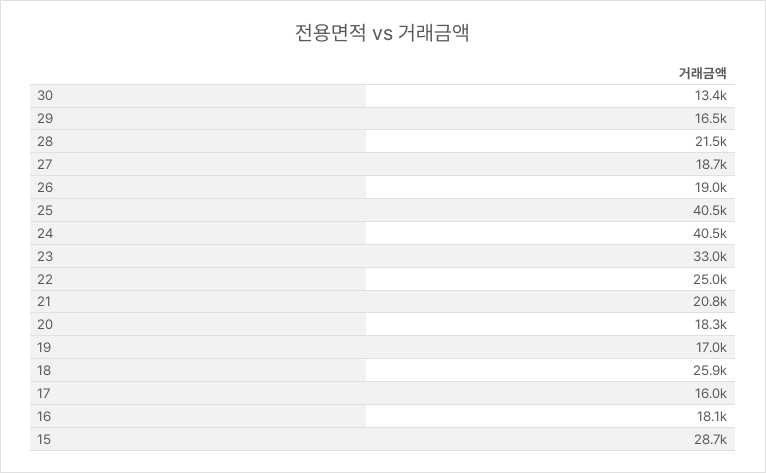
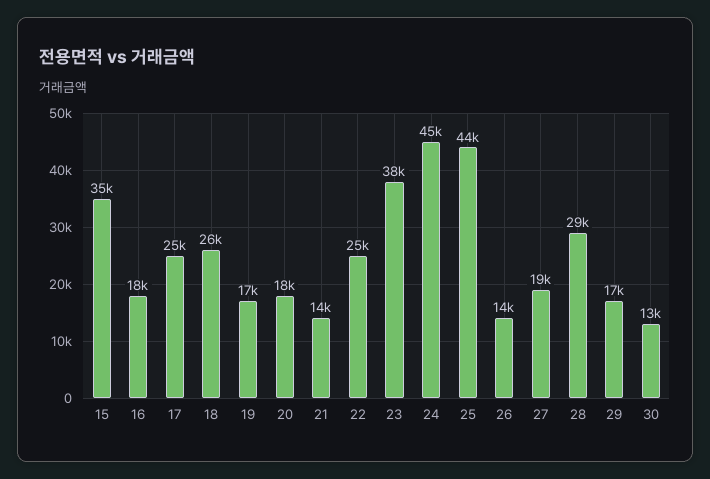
  {
    "30": 13400,
    "29": 16500,
-   "28": 21500,
+   "28": 29000,
    "27": 18700,
-   "26": 19000,
+   "26": 14000,
-   "25": 40500,
+   "25": 44000,
-   "24": 40500,
+   "24": 45000,
-   "23": 33000,
+   "23": 38000,
    "22": 25000,
-   "21": 20800,
+   "21": 14000,
    "20": 18300,
    "19": 17000,
    "18": 25900,
-   "17": 16000,
+   "17": 25000,
    "16": 18100,
-   "15": 28700
+   "15": 35000
  }

